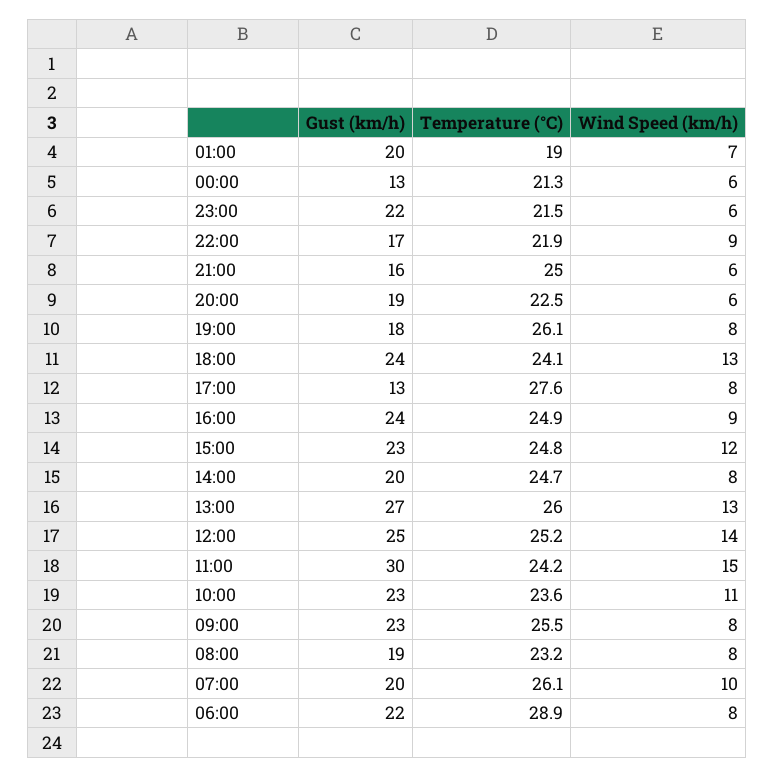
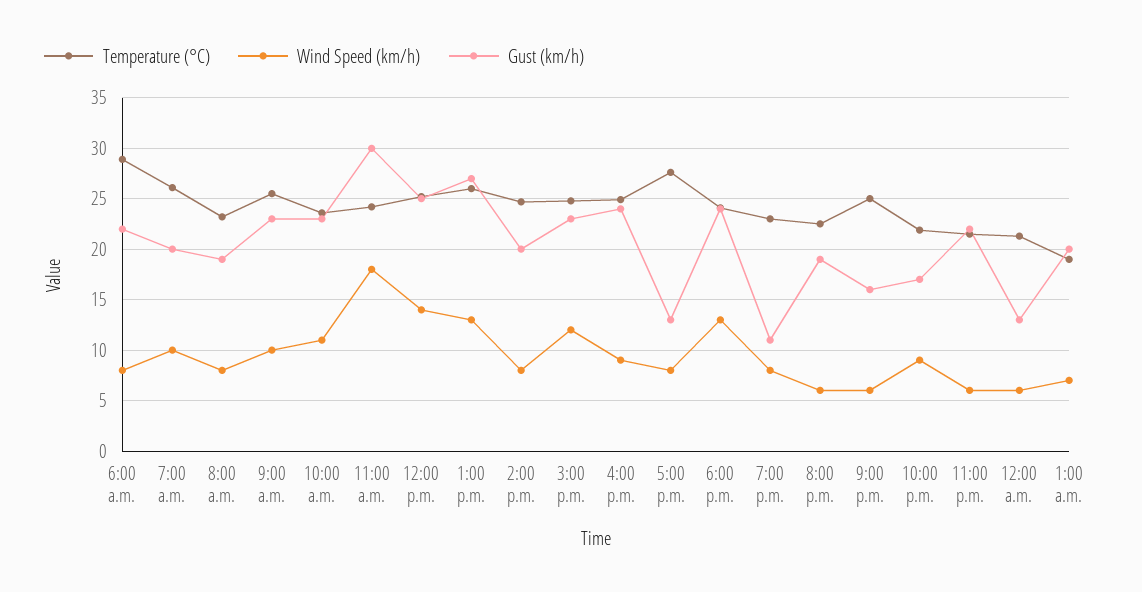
  {
    "Gust (km/h)": {
      "01:00": 20,
      "00:00": 13,
      "23:00": 22,
      "22:00": 17,
      "21:00": 16,
      "20:00": 19,
-     "19:00": 18,
+     "19:00": 11,
      "18:00": 24,
      "17:00": 13,
      "16:00": 24,
      "15:00": 23,
      "14:00": 20,
      "13:00": 27,
      "12:00": 25,
      "11:00": 30,
      "10:00": 23,
      "09:00": 23,
      "08:00": 19,
      "07:00": 20,
      "06:00": 22
    },
    "Temperature (°C)": {
      "01:00": 19,
      "00:00": 21.3,
      "23:00": 21.5,
      "22:00": 21.9,
      "21:00": 25,
      "20:00": 22.5,
-     "19:00": 26.1,
+     "19:00": 23,
      "18:00": 24.1,
      "17:00": 27.6,
      "16:00": 24.9,
      "15:00": 24.8,
      "14:00": 24.7,
      "13:00": 26,
      "12:00": 25.2,
      "11:00": 24.2,
      "10:00": 23.6,
      "09:00": 25.5,
      "08:00": 23.2,
      "07:00": 26.1,
      "06:00": 28.9
    },
    "Wind Speed (km/h)": {
      "01:00": 7,
      "00:00": 6,
      "23:00": 6,
      "22:00": 9,
      "21:00": 6,
      "20:00": 6,
      "19:00": 8,
      "18:00": 13,
      "17:00": 8,
      "16:00": 9,
      "15:00": 12,
      "14:00": 8,
      "13:00": 13,
      "12:00": 14,
-     "11:00": 15,
+     "11:00": 18,
      "10:00": 11,
-     "09:00": 8,
+     "09:00": 10,
      "08:00": 8,
      "07:00": 10,
      "06:00": 8
    }
  }

